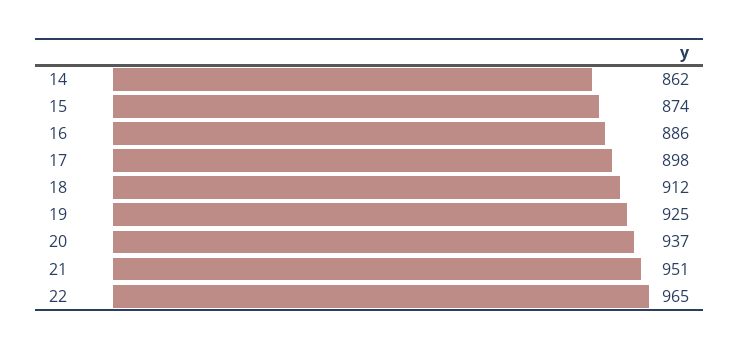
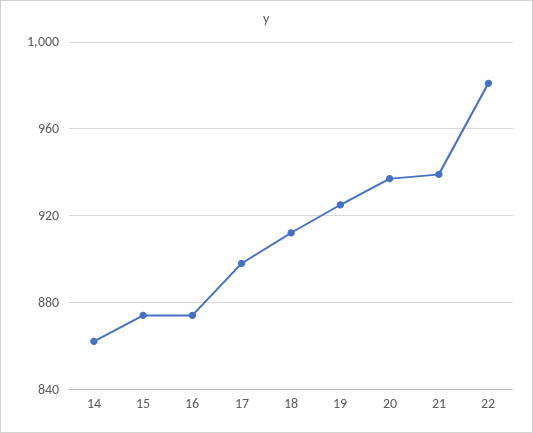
  {
    "14": 862,
    "15": 874,
-   "16": 886,
+   "16": 875,
    "17": 898,
    "18": 912,
    "19": 925,
    "20": 937,
-   "21": 951,
+   "21": 940,
-   "22": 965
+   "22": 980
  }

